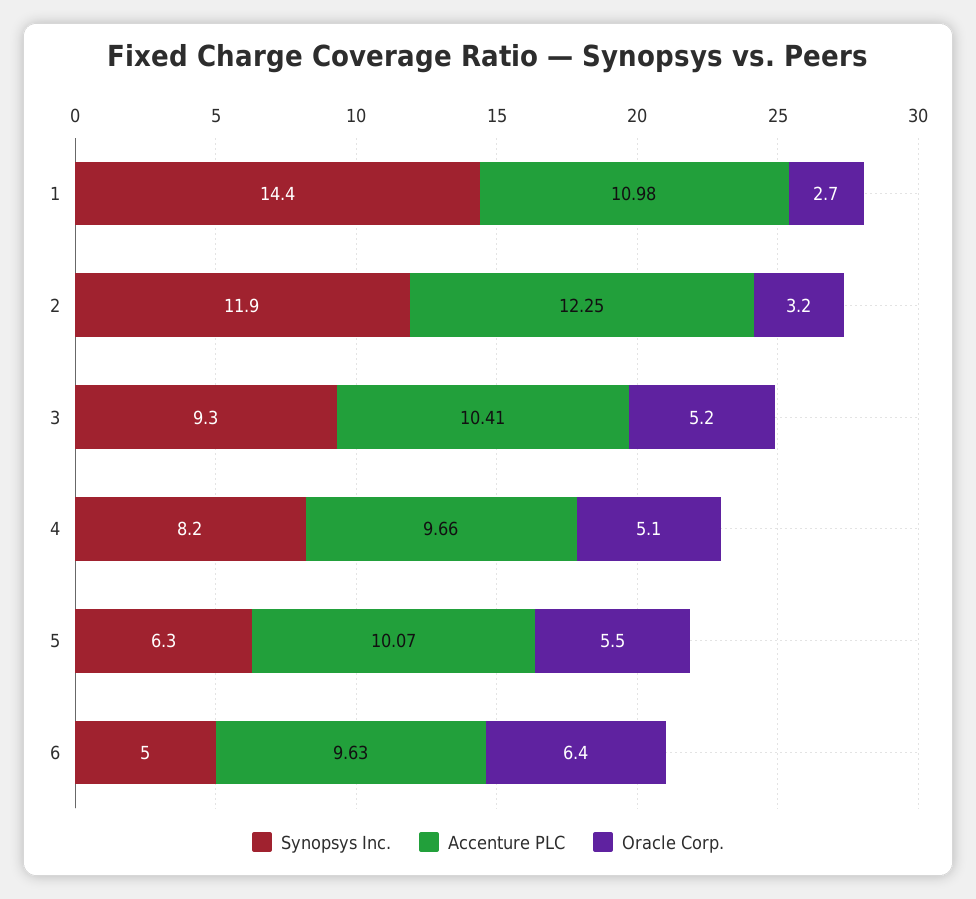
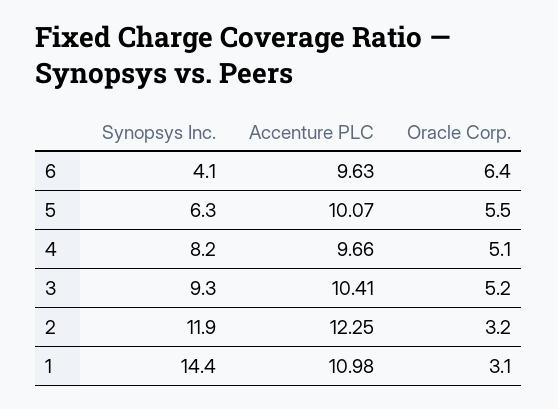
  {
    "Synopsys Inc.": {
      "1": 14.4,
      "2": 11.9,
      "3": 9.3,
      "4": 8.2,
      "5": 6.3,
-     "6": 5
+     "6": 4.1
    },
    "Accenture PLC": {
      "1": 10.98,
      "2": 12.25,
      "3": 10.41,
      "4": 9.66,
      "5": 10.07,
      "6": 9.63
    },
    "Oracle Corp.": {
-     "1": 2.7,
+     "1": 3.1,
      "2": 3.2,
      "3": 5.2,
      "4": 5.1,
      "5": 5.5,
      "6": 6.4
    }
  }

